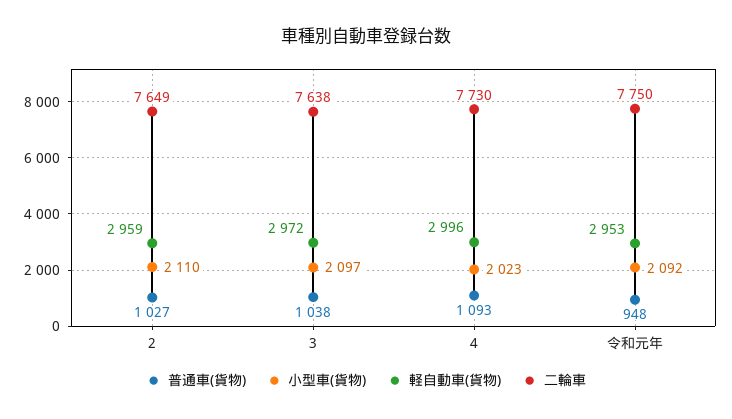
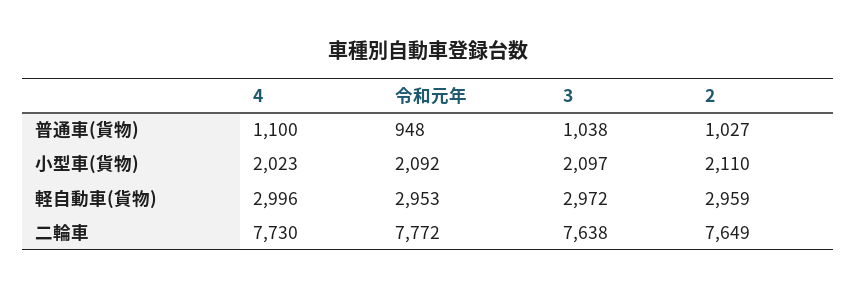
  {
    "普通車(貨物)": {
      "2": 1027,
      "3": 1038,
-     "4": 1093,
+     "4": 1100,
      "令和元年": 948
    },
    "小型車(貨物)": {
      "2": 2110,
      "3": 2097,
      "4": 2023,
      "令和元年": 2092
    },
    "軽自動車(貨物)": {
      "2": 2959,
      "3": 2972,
      "4": 2996,
      "令和元年": 2953
    },
    "二輪車": {
      "2": 7649,
      "3": 7638,
      "4": 7730,
-     "令和元年": 7750
+     "令和元年": 7772
    }
  }

